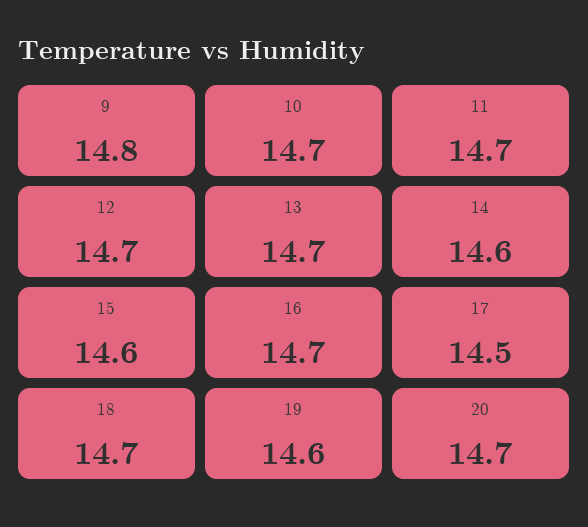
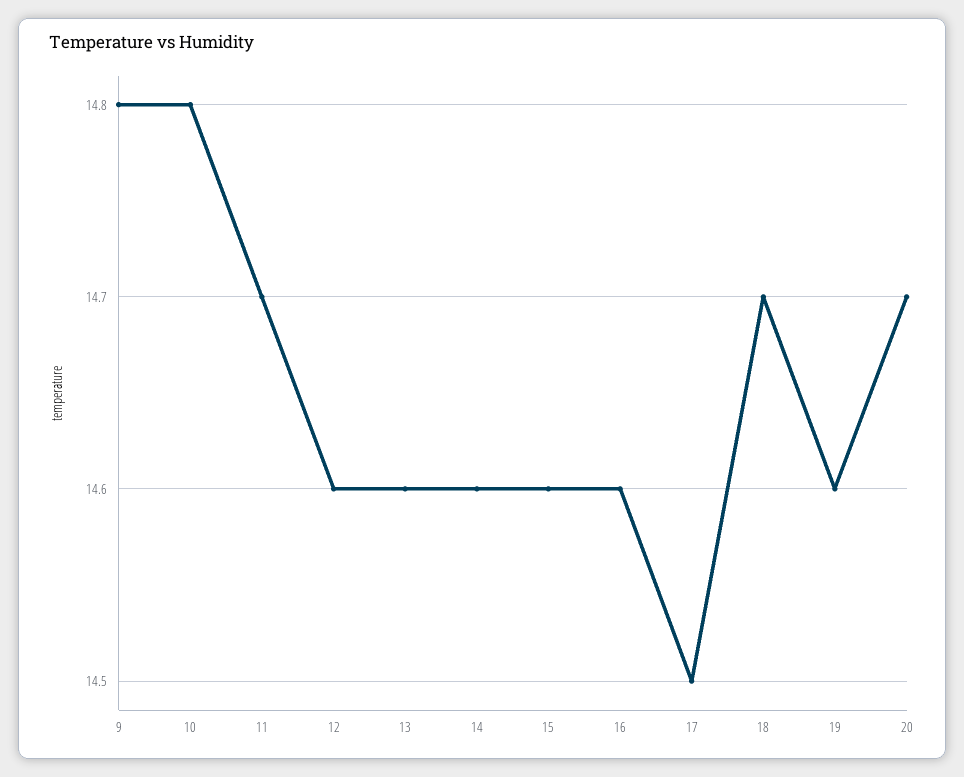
  {
    "9": 14.8,
-   "10": 14.7,
+   "10": 14.8,
    "11": 14.7,
-   "12": 14.7,
+   "12": 14.6,
-   "13": 14.7,
+   "13": 14.6,
    "14": 14.6,
    "15": 14.6,
-   "16": 14.7,
+   "16": 14.6,
    "17": 14.5,
    "18": 14.7,
    "19": 14.6,
    "20": 14.7
  }

